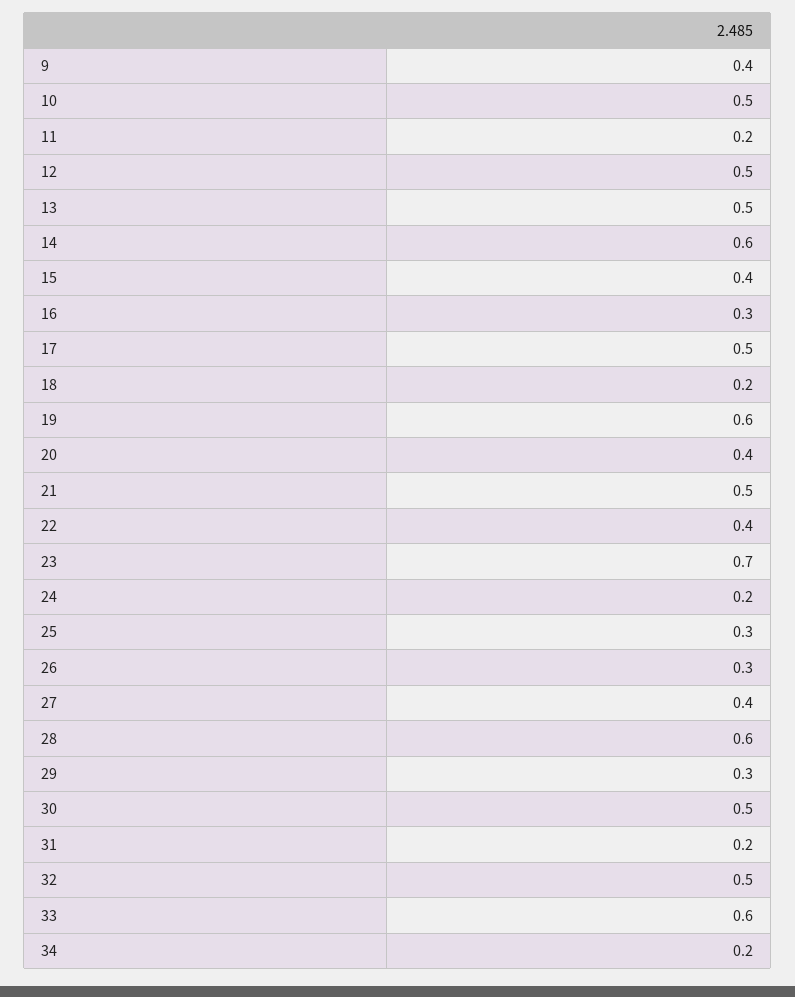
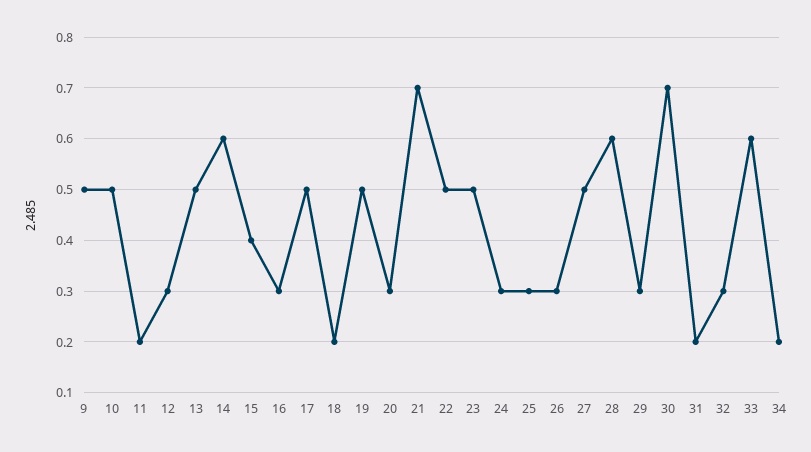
  {
-   "9": 0.4,
+   "9": 0.5,
    "10": 0.5,
    "11": 0.2,
-   "12": 0.5,
+   "12": 0.3,
    "13": 0.5,
    "14": 0.6,
    "15": 0.4,
    "16": 0.3,
    "17": 0.5,
    "18": 0.2,
-   "19": 0.6,
+   "19": 0.5,
-   "20": 0.4,
+   "20": 0.3,
-   "21": 0.5,
+   "21": 0.7,
-   "22": 0.4,
+   "22": 0.5,
-   "23": 0.7,
+   "23": 0.5,
-   "24": 0.2,
+   "24": 0.3,
    "25": 0.3,
    "26": 0.3,
-   "27": 0.4,
+   "27": 0.5,
    "28": 0.6,
    "29": 0.3,
-   "30": 0.5,
+   "30": 0.7,
    "31": 0.2,
-   "32": 0.5,
+   "32": 0.3,
    "33": 0.6,
    "34": 0.2
  }

